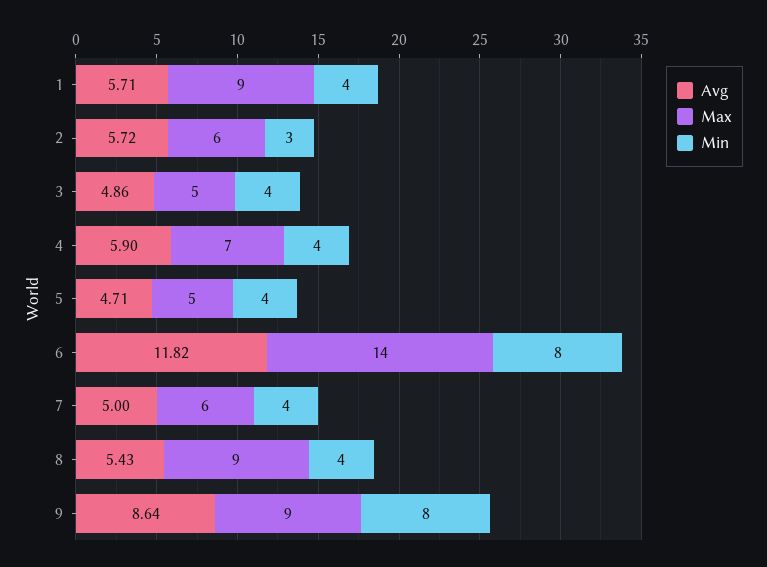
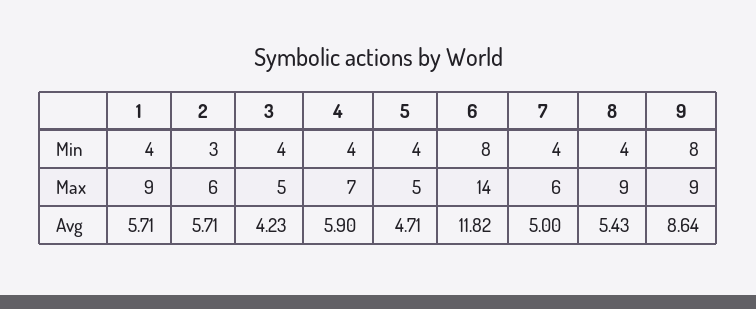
  {
    "Avg": {
      "1": 5.71,
-     "2": 5.72,
+     "2": 5.71,
-     "3": 4.86,
+     "3": 4.23,
      "4": 5.9,
      "5": 4.71,
      "6": 11.82,
      "7": 5,
      "8": 5.43,
      "9": 8.64
    },
    "Max": {
      "1": 9,
      "2": 6,
      "3": 5,
      "4": 7,
      "5": 5,
      "6": 14,
      "7": 6,
      "8": 9,
      "9": 9
    },
    "Min": {
      "1": 4,
      "2": 3,
      "3": 4,
      "4": 4,
      "5": 4,
      "6": 8,
      "7": 4,
      "8": 4,
      "9": 8
    }
  }

